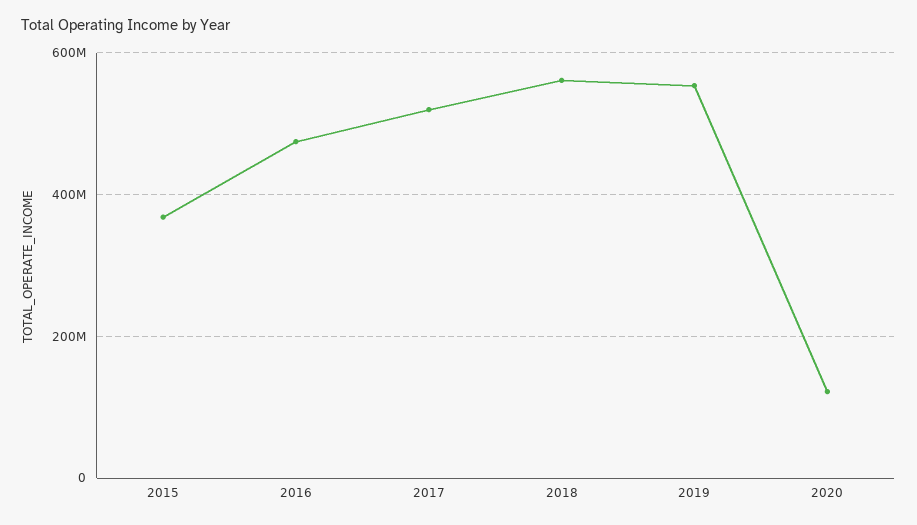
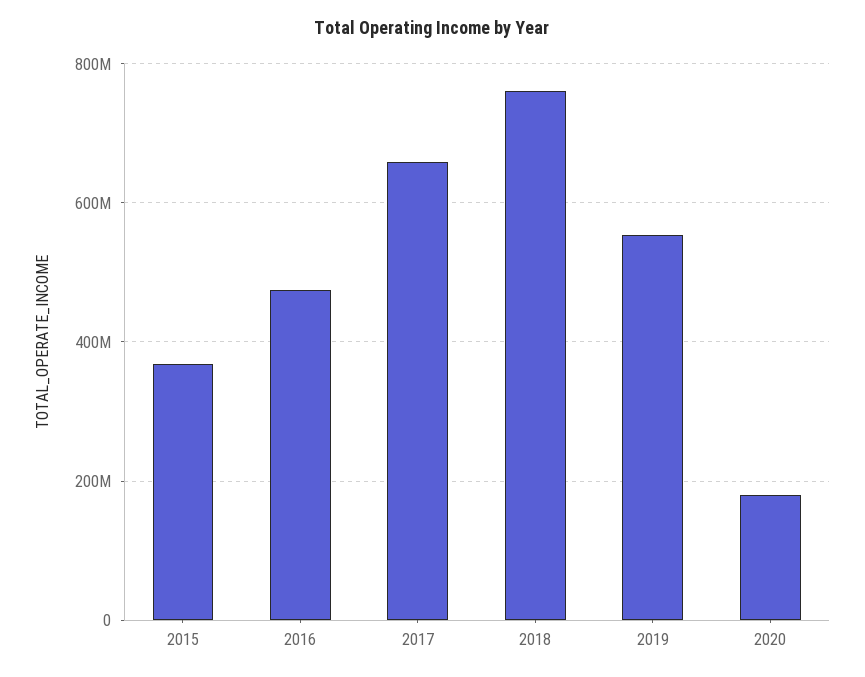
  {
    "2015": 360000000,
    "2016": 480000000,
-   "2017": 520000000,
+   "2017": 660000000,
-   "2018": 560000000,
+   "2018": 760000000,
    "2019": 560000000,
-   "2020": 120000000
+   "2020": 180000000
  }

